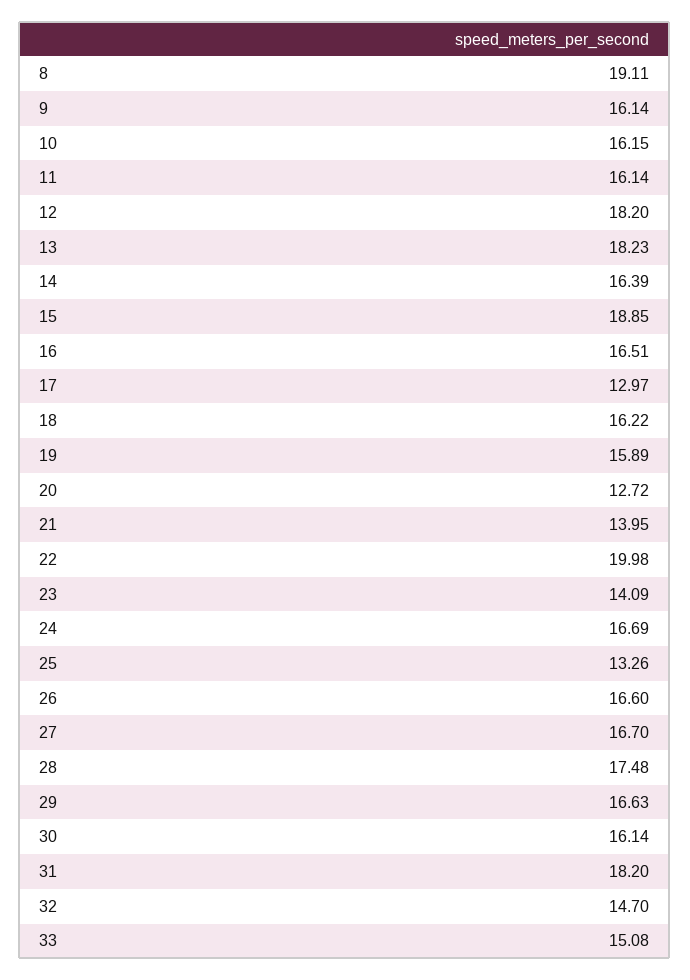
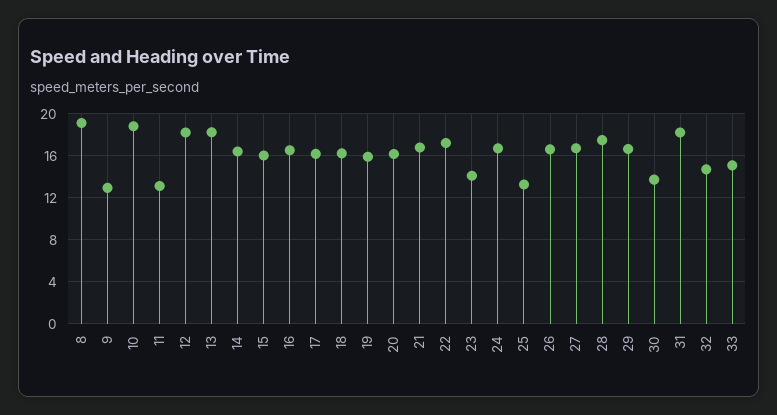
  {
    "8": 19.11,
-   "9": 16.14,
+   "9": 13,
-   "10": 16.15,
+   "10": 19,
-   "11": 16.14,
+   "11": 13,
    "12": 18.2,
    "13": 18.23,
    "14": 16.39,
-   "15": 18.85,
+   "15": 16,
    "16": 16.51,
-   "17": 12.97,
+   "17": 16,
    "18": 16.22,
    "19": 15.89,
-   "20": 12.72,
+   "20": 16,
-   "21": 13.95,
+   "21": 17,
-   "22": 19.98,
+   "22": 17,
    "23": 14.09,
    "24": 16.69,
    "25": 13.26,
    "26": 16.6,
    "27": 16.7,
    "28": 17.48,
    "29": 16.63,
-   "30": 16.14,
+   "30": 14,
    "31": 18.2,
    "32": 14.7,
    "33": 15.08
  }

